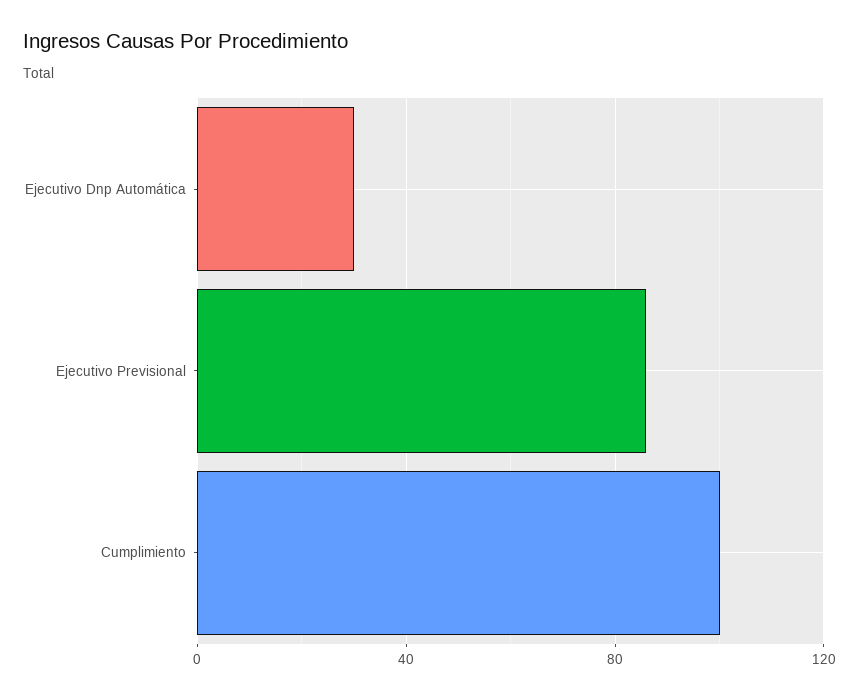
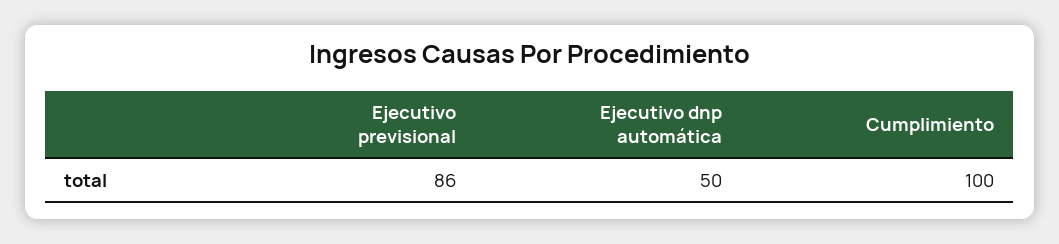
  {
-   "Ejecutivo Dnp Automática": 30,
+   "Ejecutivo Dnp Automática": 50,
    "Ejecutivo Previsional": 86,
    "Cumplimiento": 100
  }

